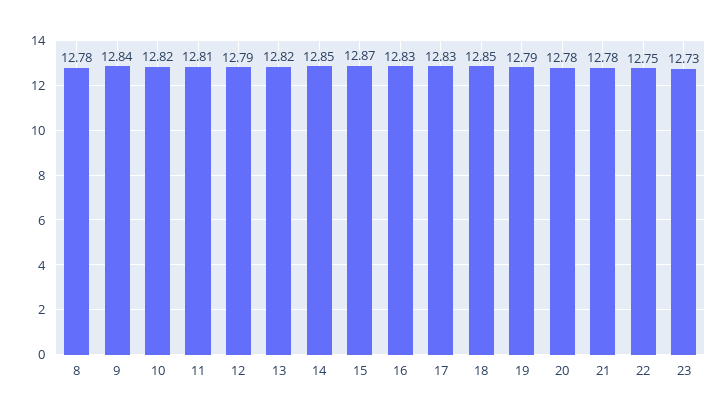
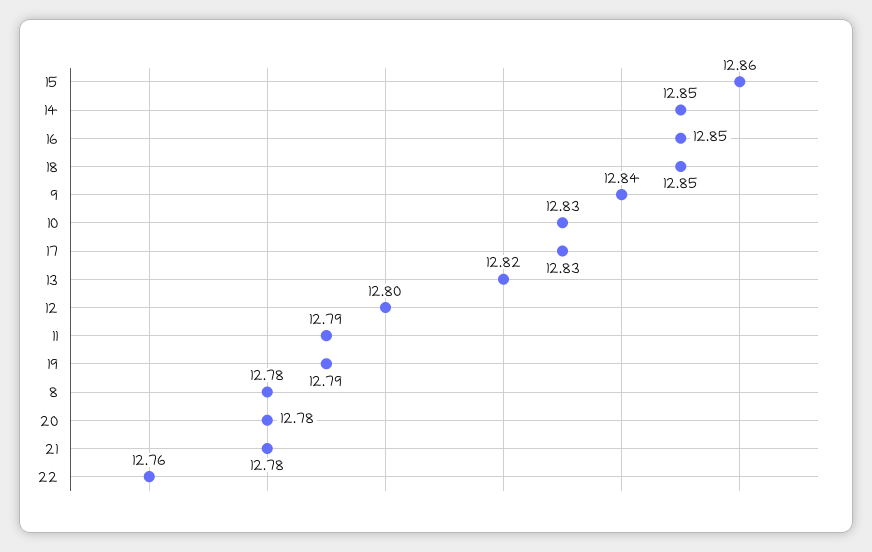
  {
    "8": 12.78,
    "9": 12.84,
-   "10": 12.82,
+   "10": 12.83,
-   "11": 12.81,
+   "11": 12.79,
-   "12": 12.79,
+   "12": 12.8,
    "13": 12.82,
    "14": 12.85,
-   "15": 12.87,
+   "15": 12.86,
-   "16": 12.83,
+   "16": 12.85,
    "17": 12.83,
    "18": 12.85,
    "19": 12.79,
    "20": 12.78,
    "21": 12.78,
-   "22": 12.75,
+   "22": 12.76
-   "23": 12.73
  }

